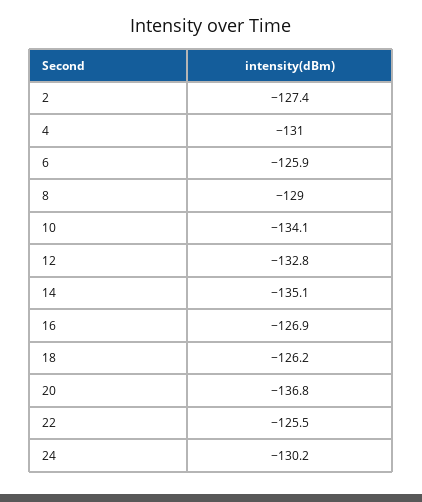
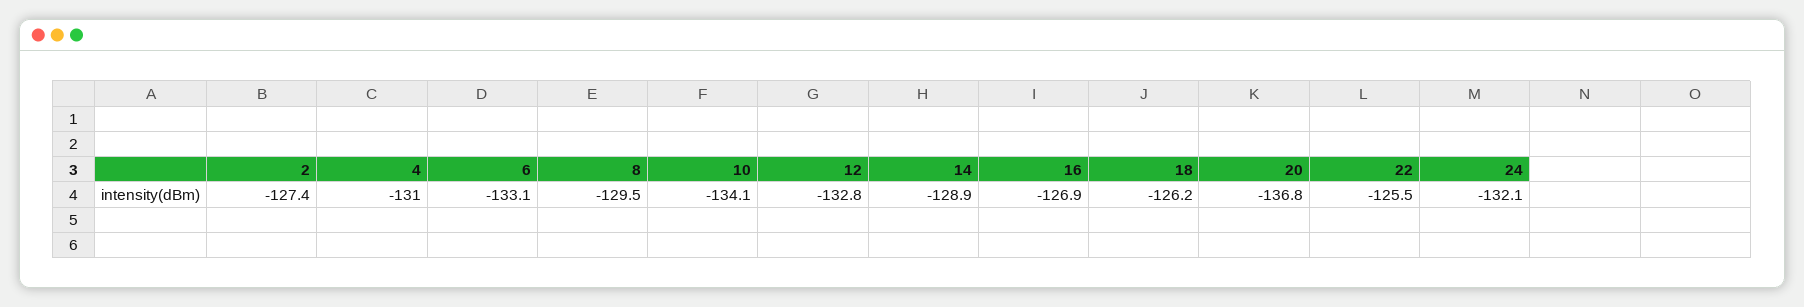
  {
    "2": -127.4,
    "4": -131,
-   "6": -125.9,
+   "6": -133.1,
-   "8": -129,
+   "8": -129.5,
    "10": -134.1,
    "12": -132.8,
-   "14": -135.1,
+   "14": -128.9,
    "16": -126.9,
    "18": -126.2,
    "20": -136.8,
    "22": -125.5,
-   "24": -130.2
+   "24": -132.1
  }

